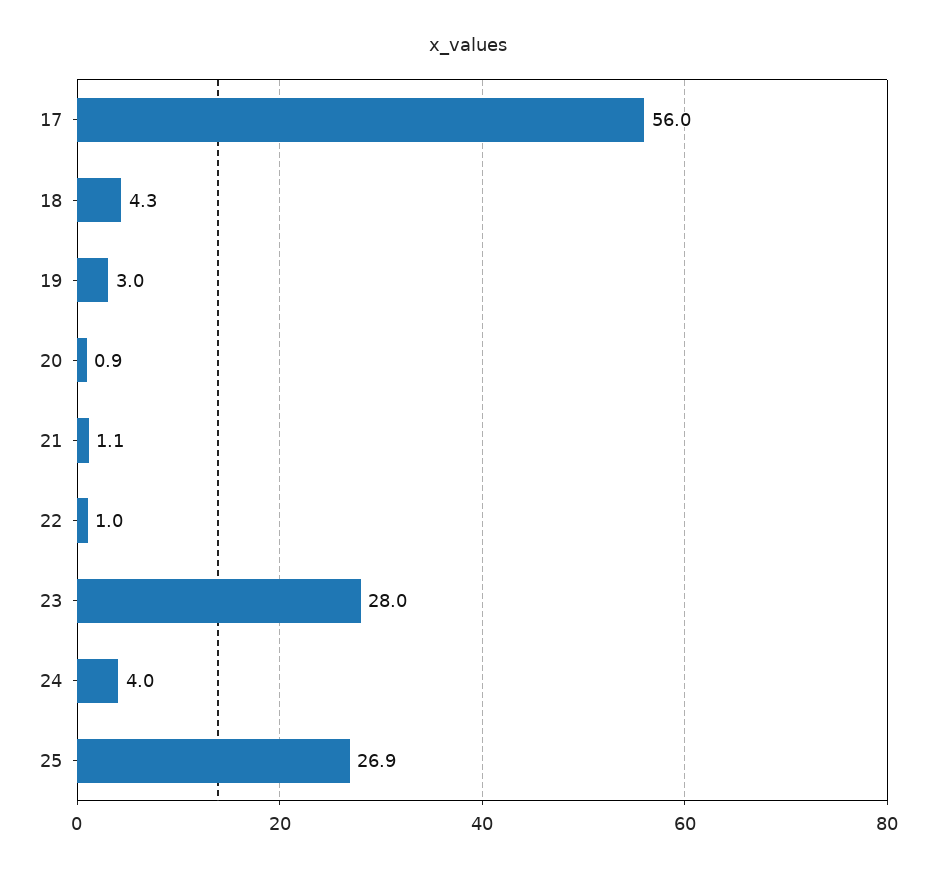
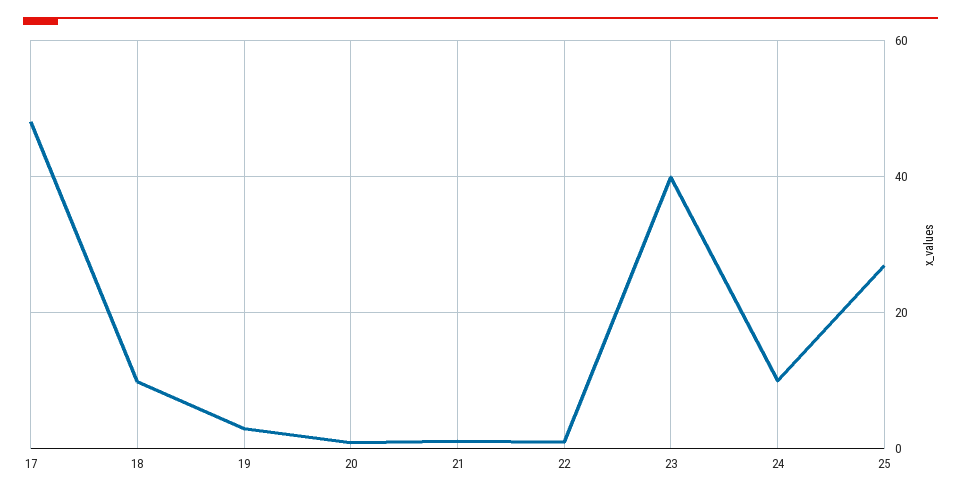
  {
-   "17": 56,
+   "17": 48,
-   "18": 4.3,
+   "18": 10,
    "19": 3,
    "20": 0.9,
    "21": 1.1,
    "22": 1,
-   "23": 28,
+   "23": 40,
-   "24": 4,
+   "24": 10,
    "25": 26.9
  }

